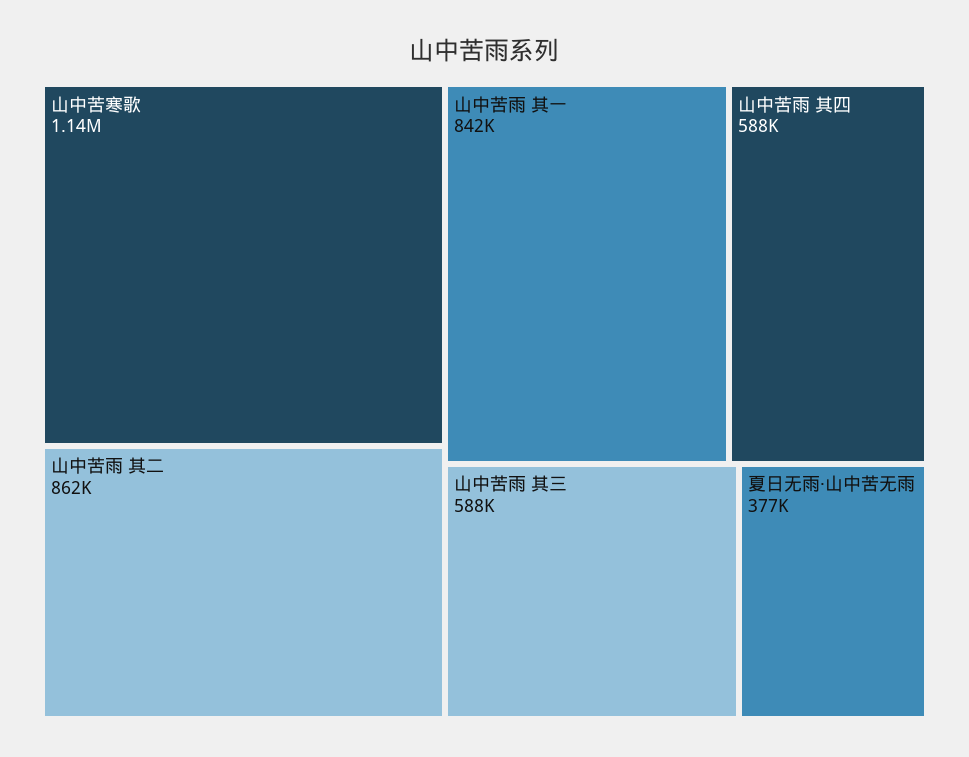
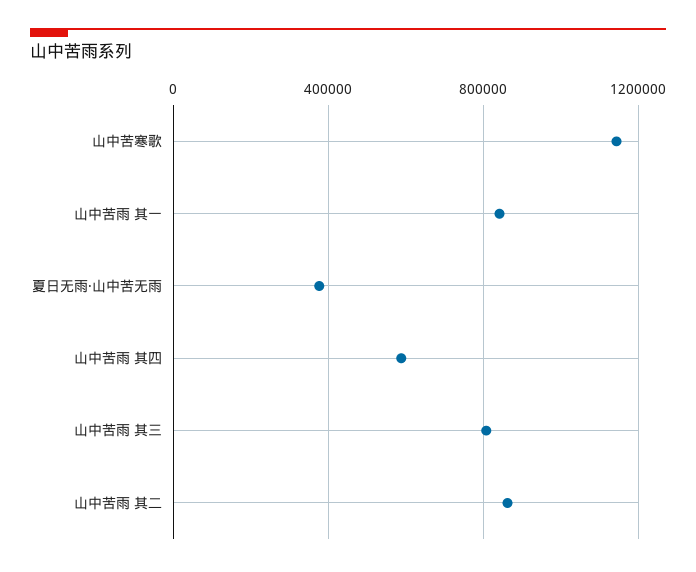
  {
    "山中苦寒歌": 1140000,
    "山中苦雨 其二": 862000,
    "山中苦雨 其一": 842000,
    "山中苦雨 其四": 588000,
-   "山中苦雨 其三": 588000,
+   "山中苦雨 其三": 800000,
    "夏日无雨·山中苦无雨": 377000
  }

